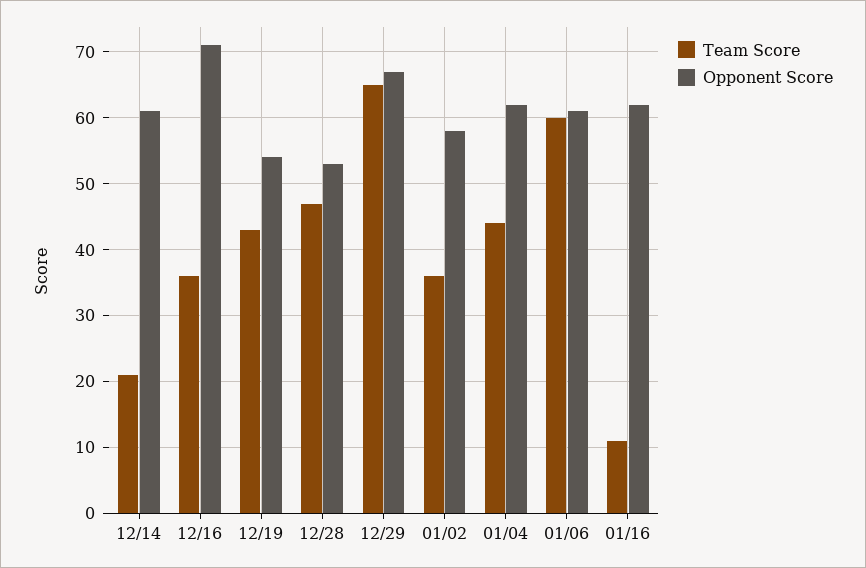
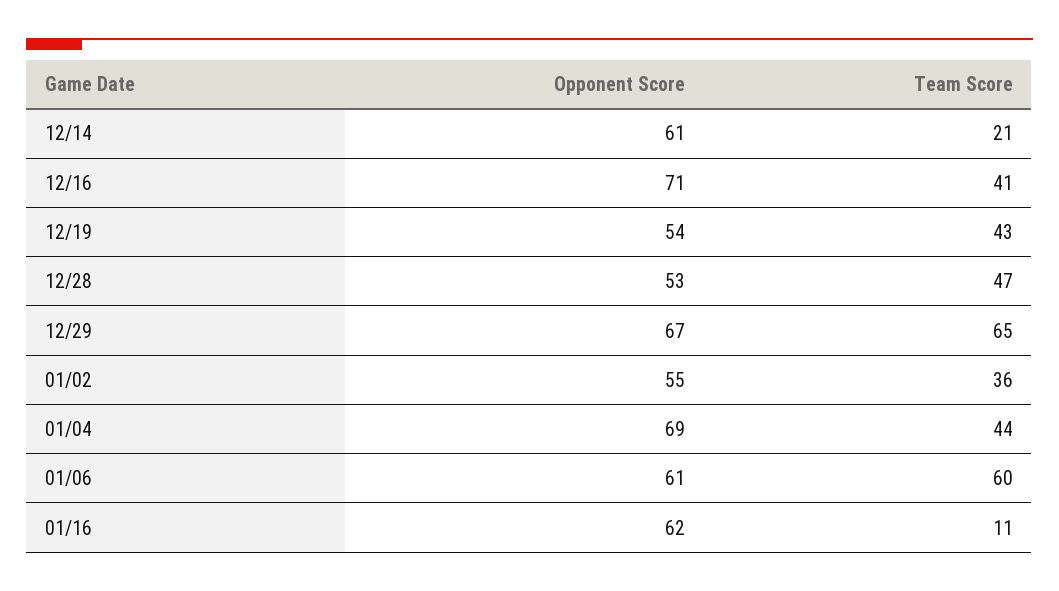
  {
    "Team Score": {
      "12/14": 21,
-     "12/16": 36,
+     "12/16": 41,
      "12/19": 43,
      "12/28": 47,
      "12/29": 65,
      "01/02": 36,
      "01/04": 44,
      "01/06": 60,
      "01/16": 11
    },
    "Opponent Score": {
      "12/14": 61,
      "12/16": 71,
      "12/19": 54,
      "12/28": 53,
      "12/29": 67,
-     "01/02": 58,
+     "01/02": 55,
-     "01/04": 62,
+     "01/04": 69,
      "01/06": 61,
      "01/16": 62
    }
  }

